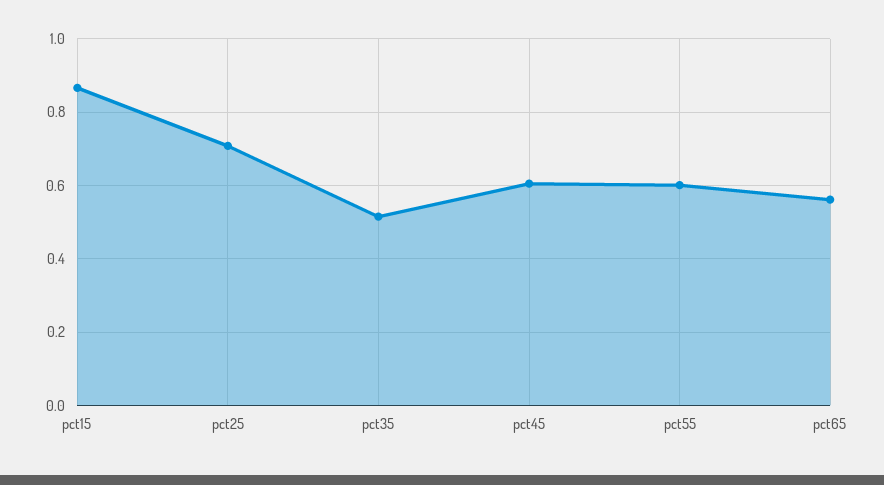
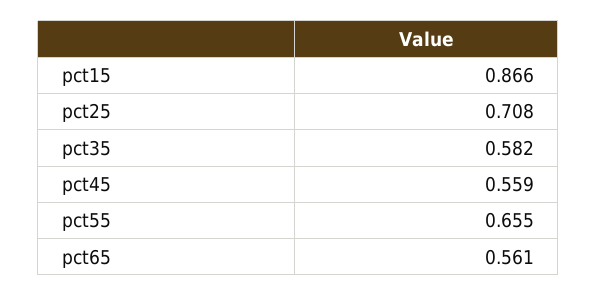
  {
    "pct15": 0.866,
    "pct25": 0.708,
-   "pct35": 0.52,
+   "pct35": 0.582,
-   "pct45": 0.6,
+   "pct45": 0.559,
-   "pct55": 0.6,
+   "pct55": 0.655,
    "pct65": 0.561
  }

